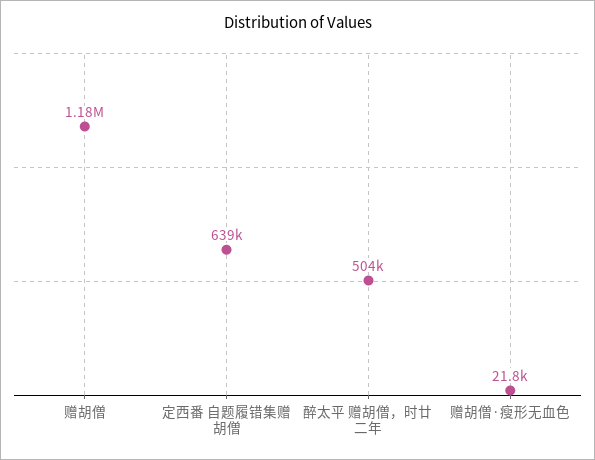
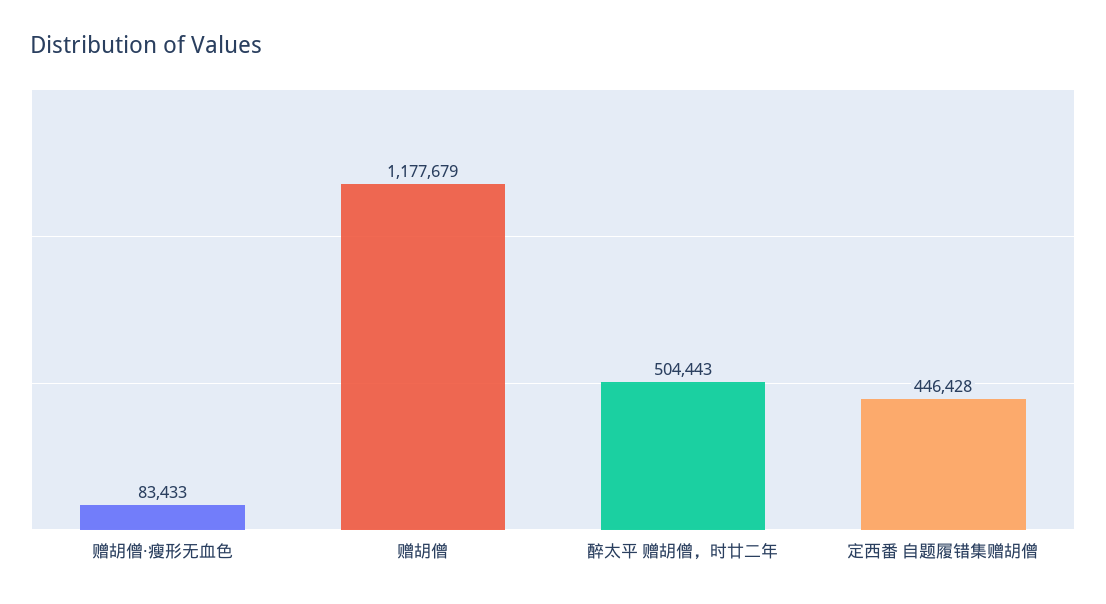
  {
    "赠胡僧": 1177679,
-   "定西番 自题履错集赠胡僧": 639000,
+   "定西番 自题履错集赠胡僧": 446428,
    "醉太平 赠胡僧，时廿二年": 504443,
-   "赠胡僧·瘦形无血色": 21800
+   "赠胡僧·瘦形无血色": 83433
  }

